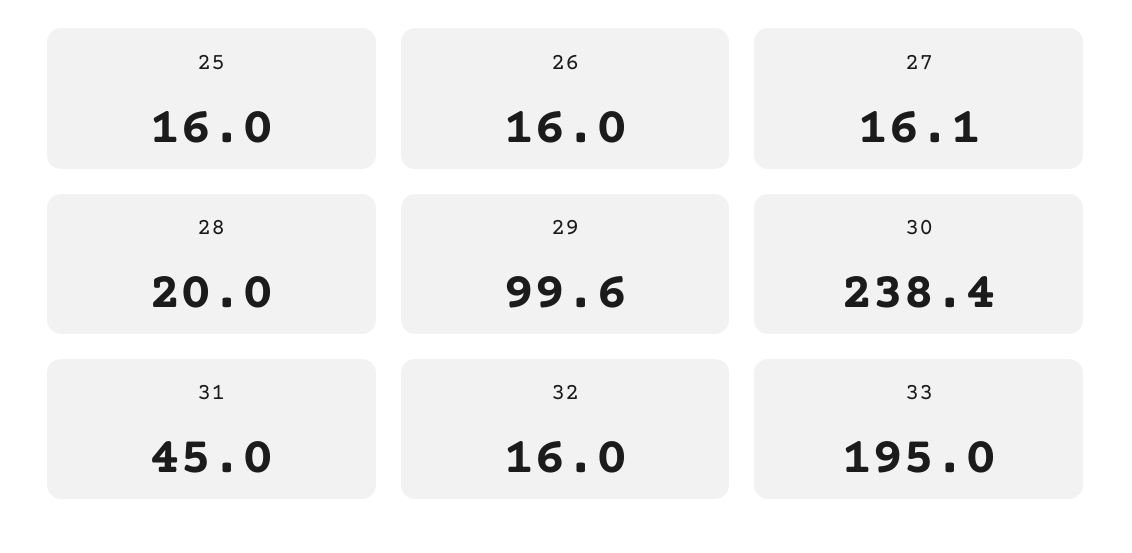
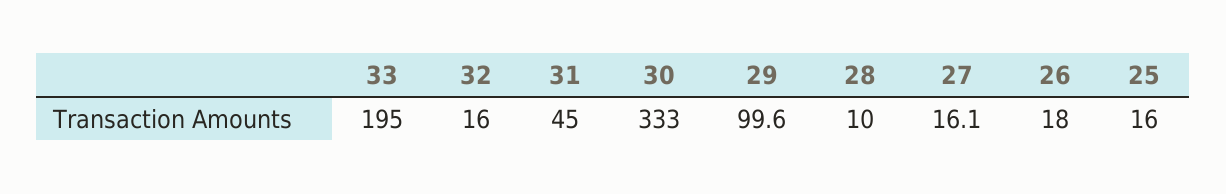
  {
    "25": 16,
-   "26": 16,
+   "26": 18,
    "27": 16.1,
-   "28": 20,
+   "28": 10,
    "29": 99.6,
-   "30": 238.4,
+   "30": 333,
    "31": 45,
    "32": 16,
    "33": 195
  }

